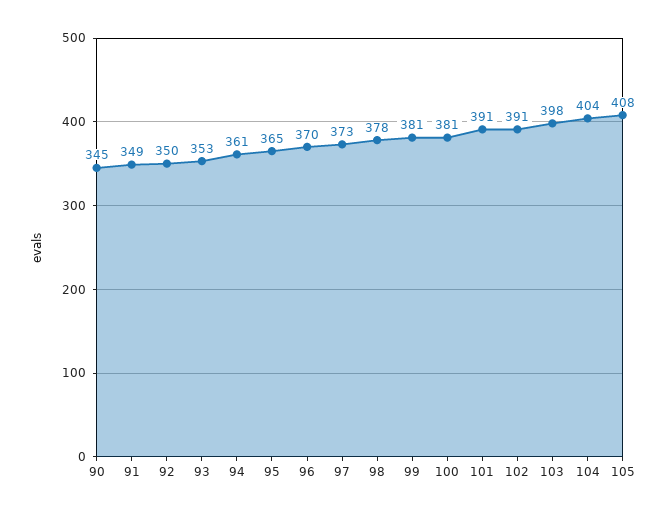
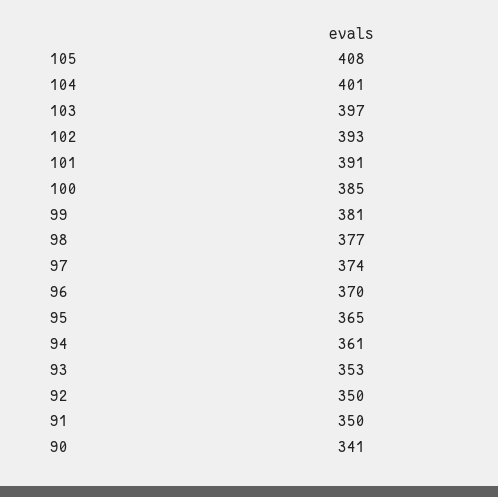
  {
-   "90": 345,
+   "90": 341,
-   "91": 349,
+   "91": 350,
    "92": 350,
    "93": 353,
    "94": 361,
    "95": 365,
    "96": 370,
-   "97": 373,
+   "97": 374,
-   "98": 378,
+   "98": 377,
    "99": 381,
-   "100": 381,
+   "100": 385,
    "101": 391,
-   "102": 391,
+   "102": 393,
-   "103": 398,
+   "103": 397,
-   "104": 404,
+   "104": 401,
    "105": 408
  }

